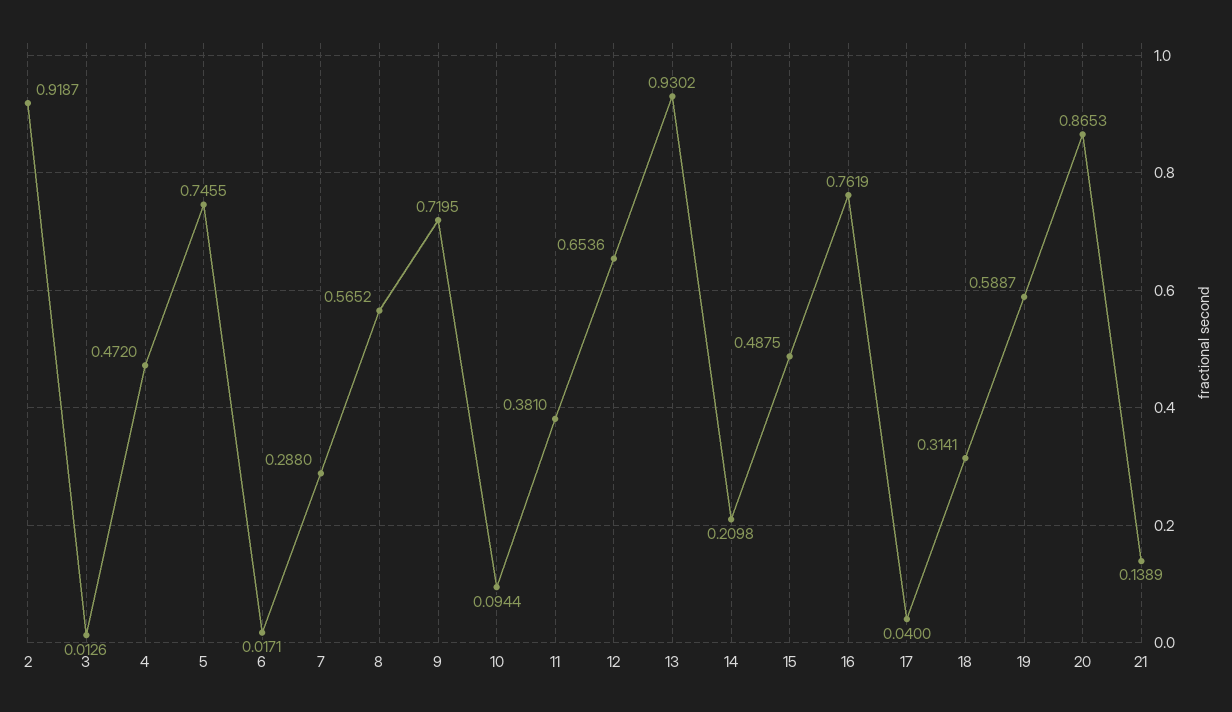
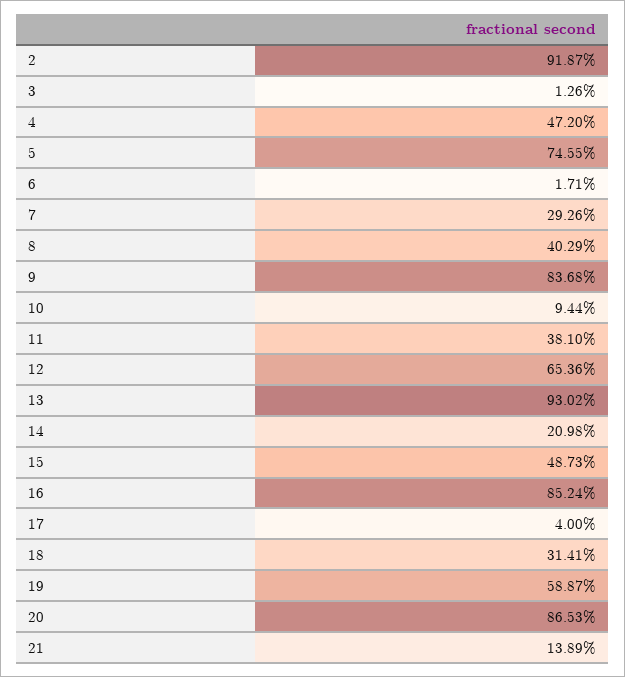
  {
    "2": 0.9187,
    "3": 0.0126,
    "4": 0.472,
    "5": 0.7455,
    "6": 0.0171,
-   "7": 0.288,
+   "7": 0.2926,
-   "8": 0.5652,
+   "8": 0.4029,
-   "9": 0.7195,
+   "9": 0.8368,
    "10": 0.0944,
    "11": 0.381,
    "12": 0.6536,
    "13": 0.9302,
    "14": 0.2098,
-   "15": 0.4875,
+   "15": 0.4873,
-   "16": 0.7619,
+   "16": 0.8524,
    "17": 0.04,
    "18": 0.3141,
    "19": 0.5887,
    "20": 0.8653,
    "21": 0.1389
  }

